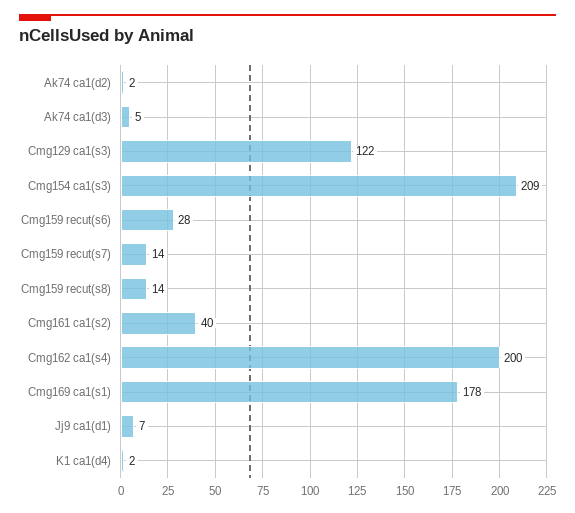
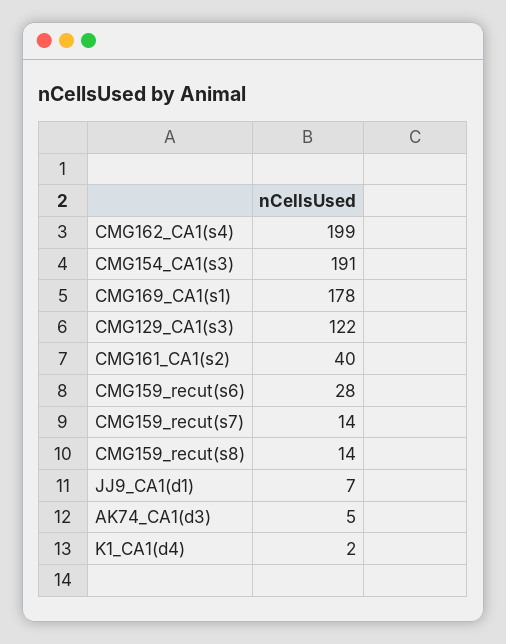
  {
-   "Ak74 ca1(d2)": 2,
    "Ak74 ca1(d3)": 5,
    "Cmg129 ca1(s3)": 122,
-   "Cmg154 ca1(s3)": 209,
+   "Cmg154 ca1(s3)": 191,
    "Cmg159 recut(s6)": 28,
    "Cmg159 recut(s7)": 14,
    "Cmg159 recut(s8)": 14,
    "Cmg161 ca1(s2)": 40,
-   "Cmg162 ca1(s4)": 200,
+   "Cmg162 ca1(s4)": 199,
    "Cmg169 ca1(s1)": 178,
    "Jj9 ca1(d1)": 7,
    "K1 ca1(d4)": 2
  }

